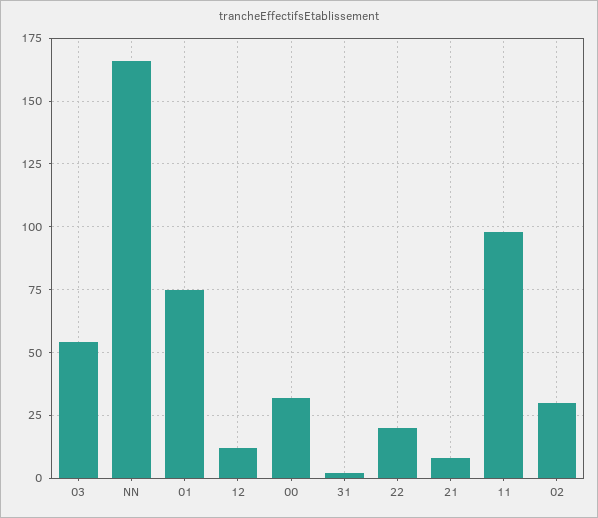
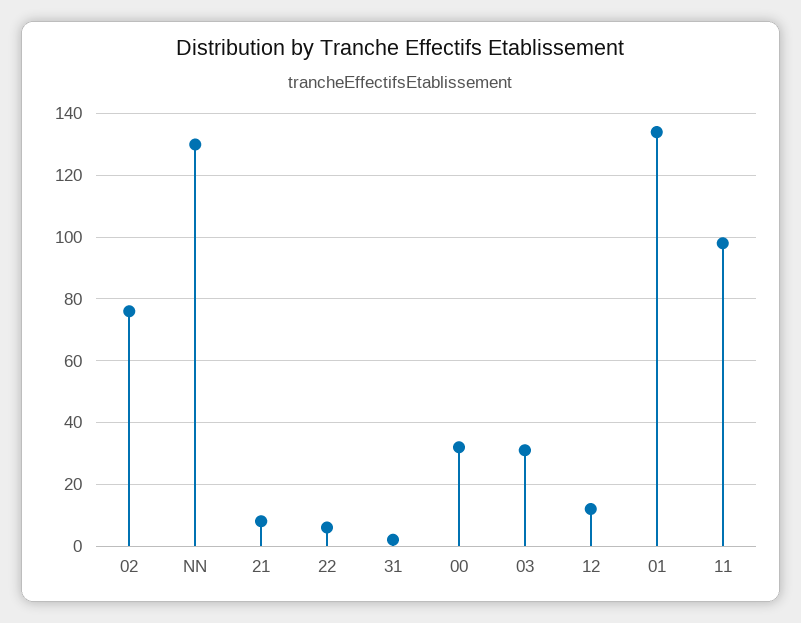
  {
-   "03": 55,
+   "03": 30,
-   "NN": 165,
+   "NN": 130,
-   "01": 75,
+   "01": 135,
    "12": 10,
    "00": 30,
    "31": 0,
-   "22": 20,
+   "22": 5,
    "21": 10,
    "11": 100,
-   "02": 30
+   "02": 75
  }

